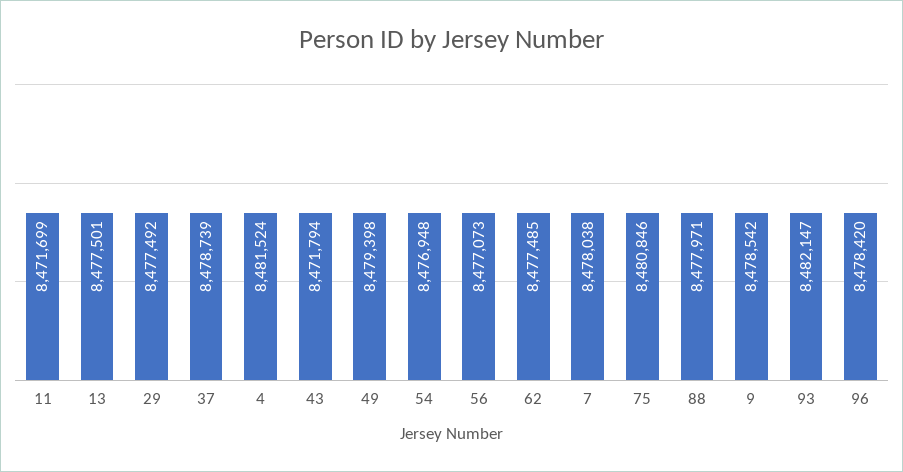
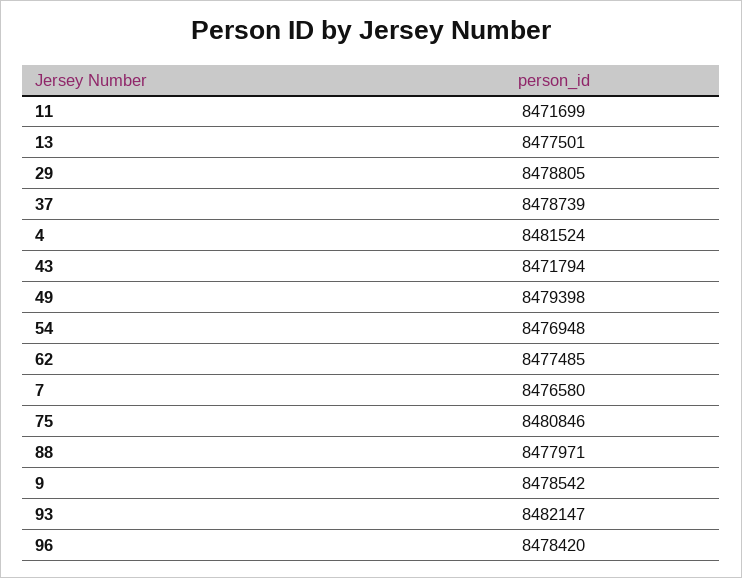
  {
    "11": 8471699,
    "13": 8477501,
-   "29": 8477492,
+   "29": 8478805,
    "37": 8478739,
    "4": 8481524,
    "43": 8471794,
    "49": 8479398,
    "54": 8476948,
-   "56": 8477073,
    "62": 8477485,
-   "7": 8478038,
+   "7": 8476580,
    "75": 8480846,
    "88": 8477971,
    "9": 8478542,
    "93": 8482147,
    "96": 8478420
  }

